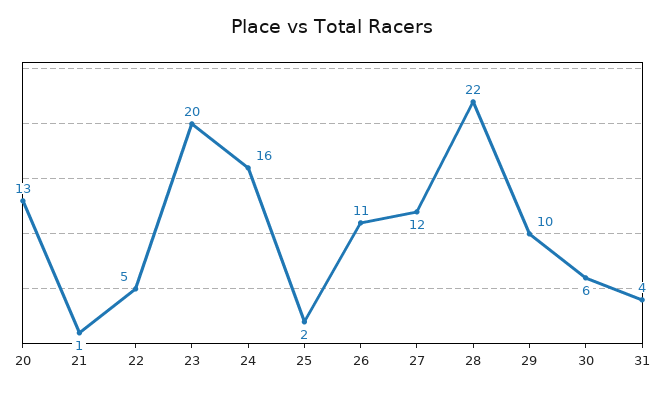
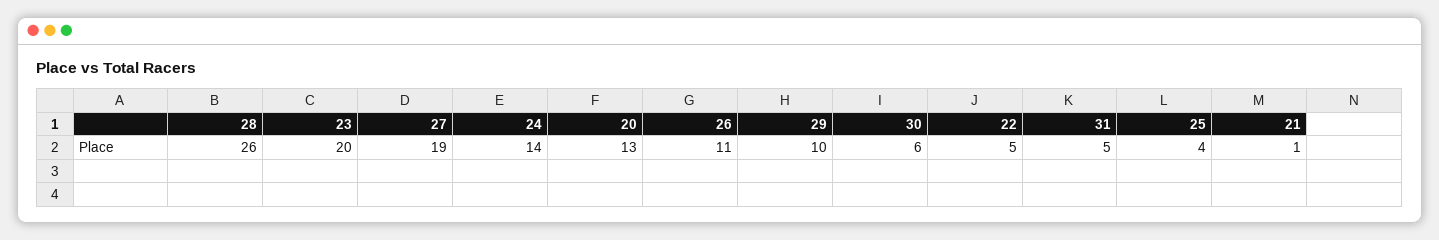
  {
    "20": 13,
    "21": 1,
    "22": 5,
    "23": 20,
-   "24": 16,
+   "24": 14,
-   "25": 2,
+   "25": 4,
    "26": 11,
-   "27": 12,
+   "27": 19,
-   "28": 22,
+   "28": 26,
    "29": 10,
    "30": 6,
-   "31": 4
+   "31": 5
  }

